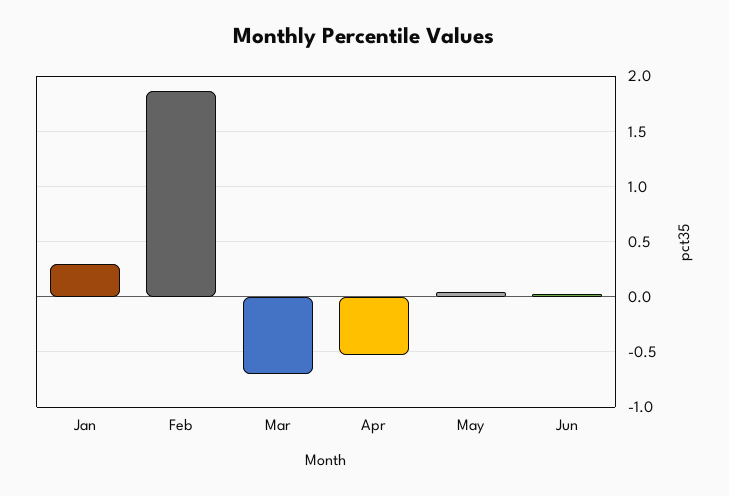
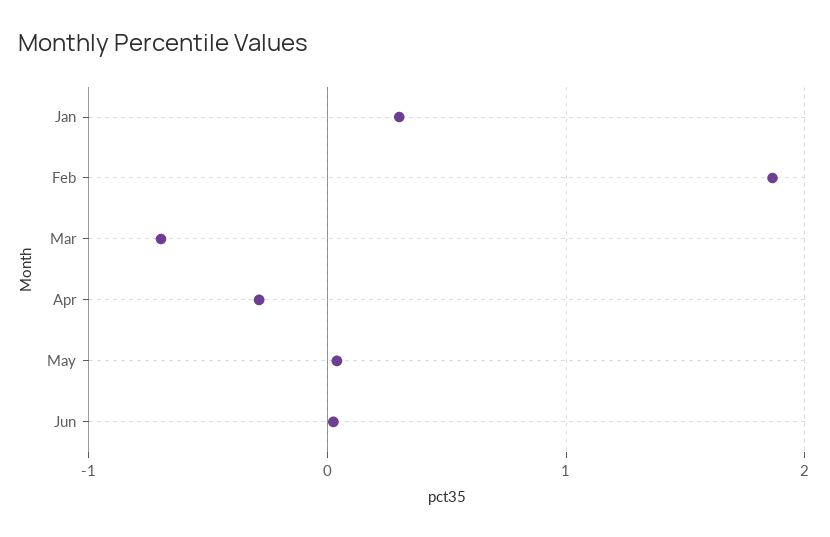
  {
    "Jan": 0.3,
    "Feb": 1.9,
    "Mar": -0.7,
-   "Apr": -0.5,
+   "Apr": -0.3,
    "May": 0,
    "Jun": 0
  }

